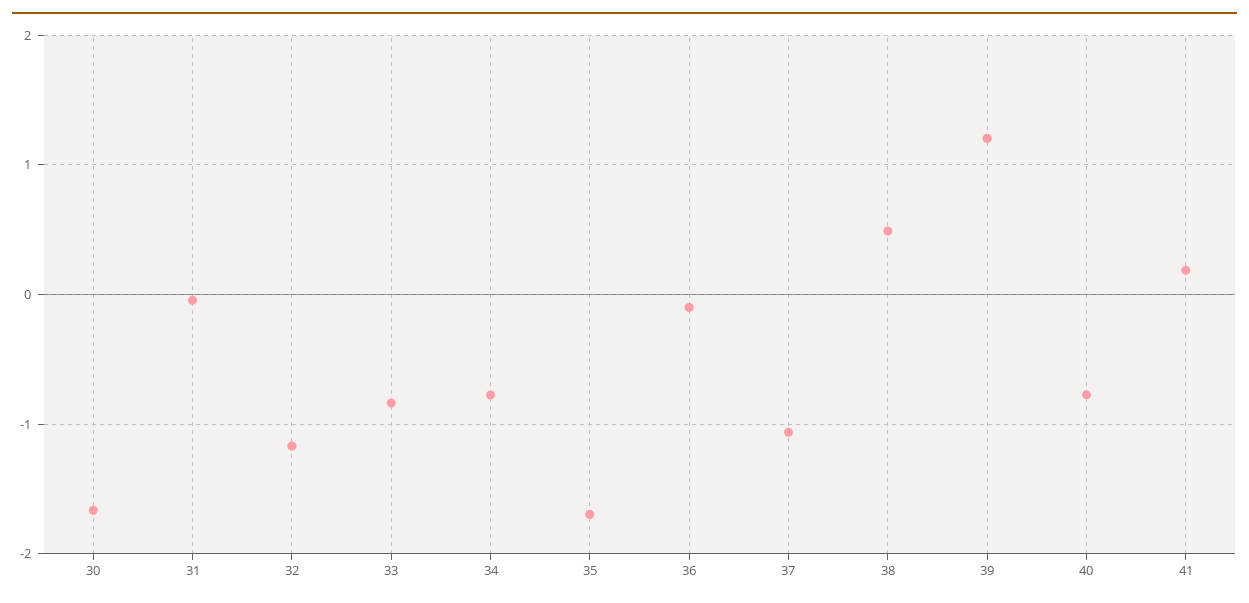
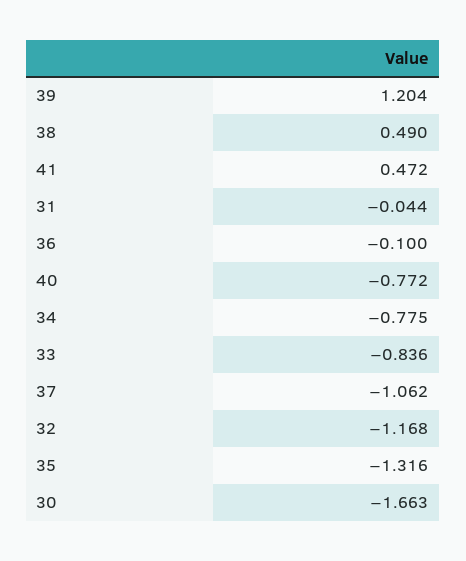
  {
    "30": -1.663,
    "31": -0.044,
    "32": -1.168,
    "33": -0.836,
    "34": -0.775,
-   "35": -1.7,
+   "35": -1.316,
    "36": -0.1,
    "37": -1.062,
    "38": 0.49,
    "39": 1.204,
    "40": -0.772,
-   "41": 0.2
+   "41": 0.472
  }

